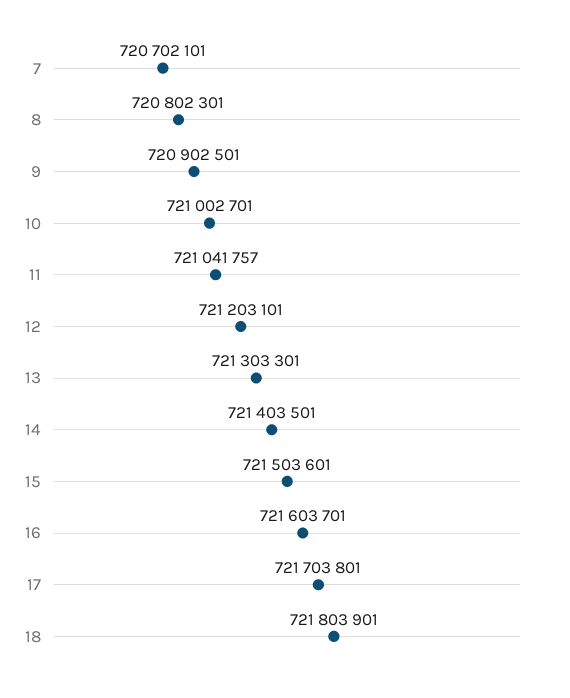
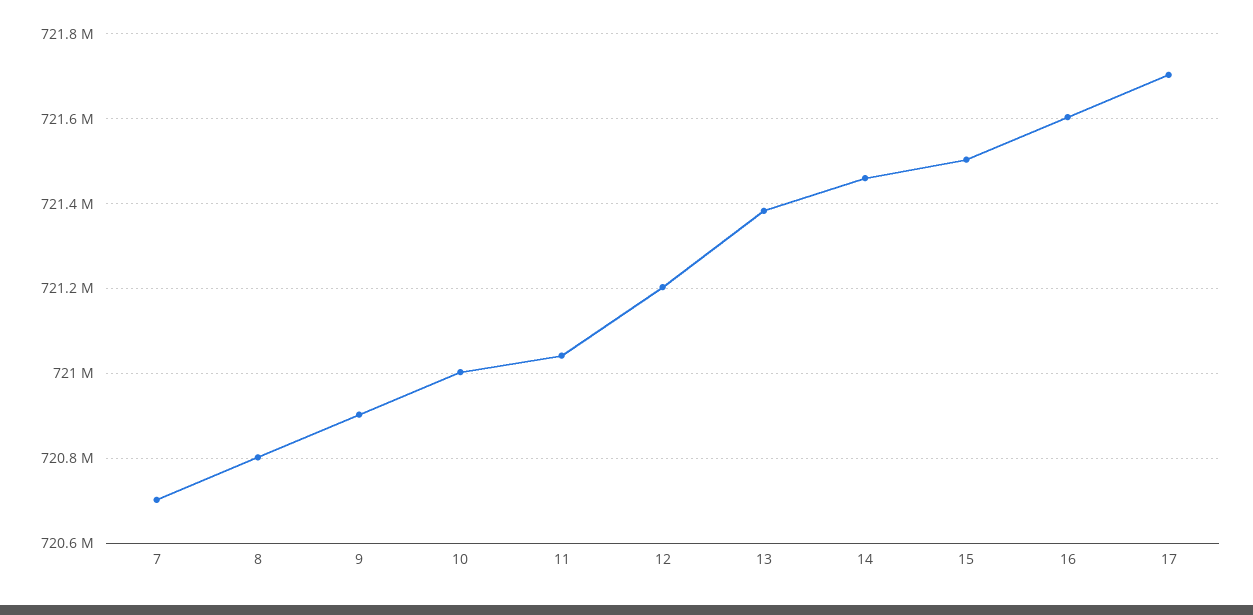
  {
    "7": 720702101,
    "8": 720802301,
    "9": 720902501,
    "10": 721002701,
    "11": 721041757,
    "12": 721203101,
-   "13": 721303301,
+   "13": 721380000,
-   "14": 721403501,
+   "14": 721460000,
    "15": 721503601,
    "16": 721603701,
-   "17": 721703801,
+   "17": 721703801
-   "18": 721803901
  }

